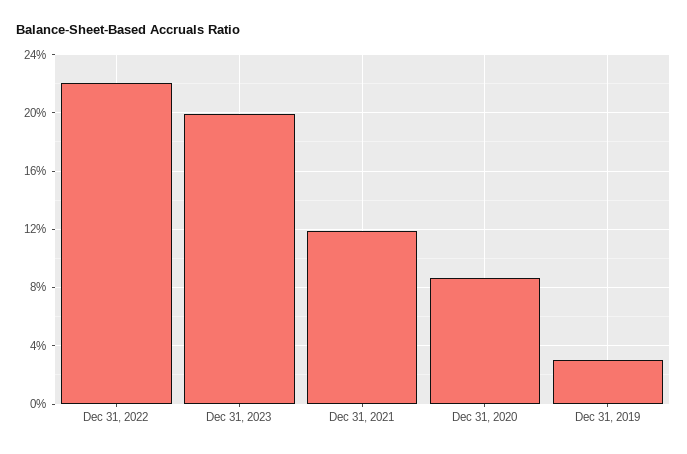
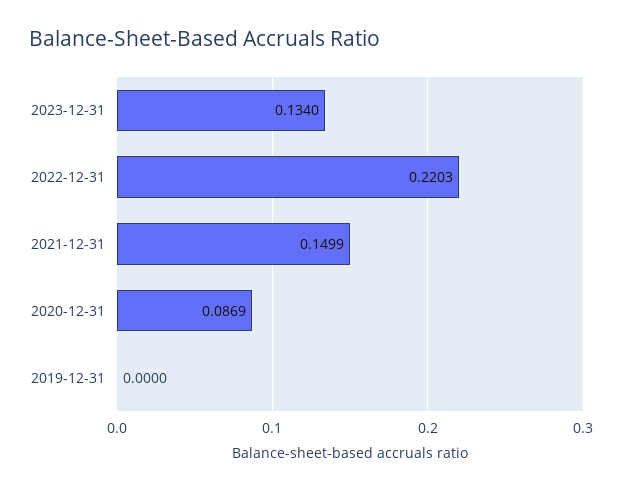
  {
    "Dec 31, 2022": 0.2203,
-   "Dec 31, 2023": 0.2,
+   "Dec 31, 2023": 0.134,
-   "Dec 31, 2021": 0.12,
+   "Dec 31, 2021": 0.1499,
    "Dec 31, 2020": 0.0869,
-   "Dec 31, 2019": 0.03
+   "Dec 31, 2019": 0
  }

